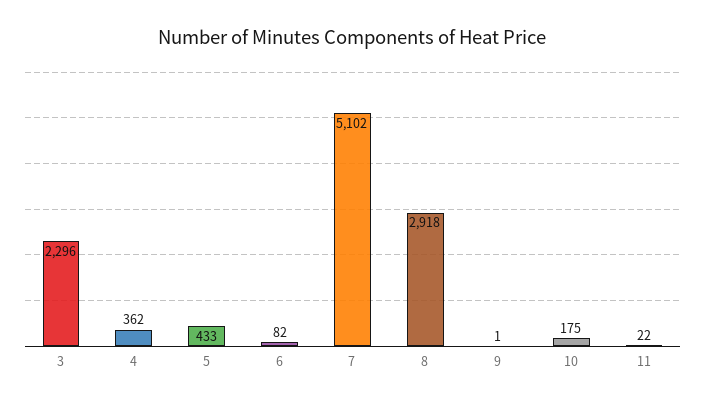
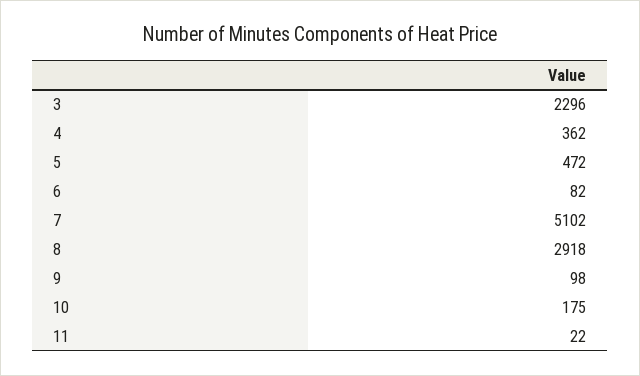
  {
    "3": 2296,
    "4": 362,
-   "5": 433,
+   "5": 472,
    "6": 82,
    "7": 5102,
    "8": 2918,
-   "9": 1,
+   "9": 98,
    "10": 175,
    "11": 22
  }

